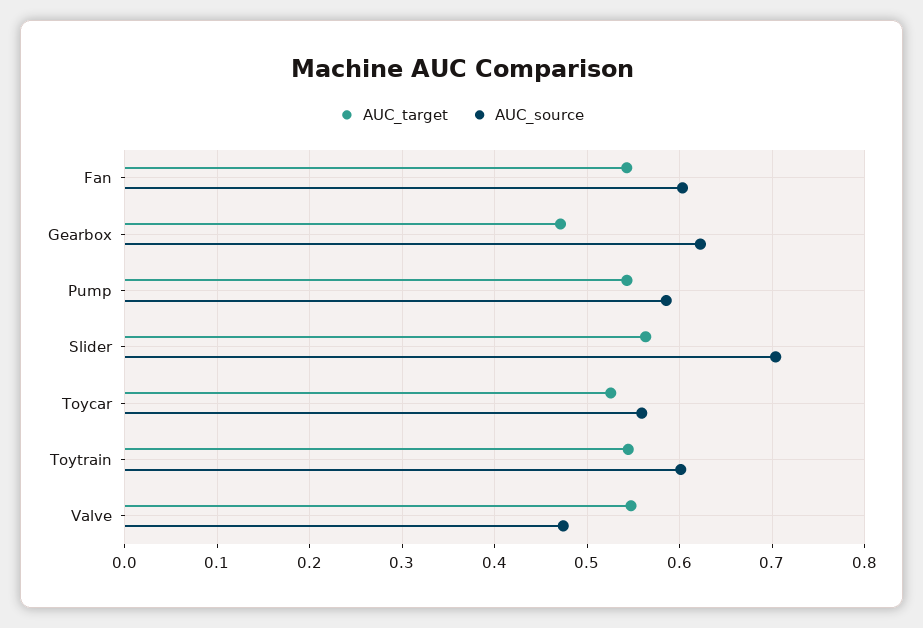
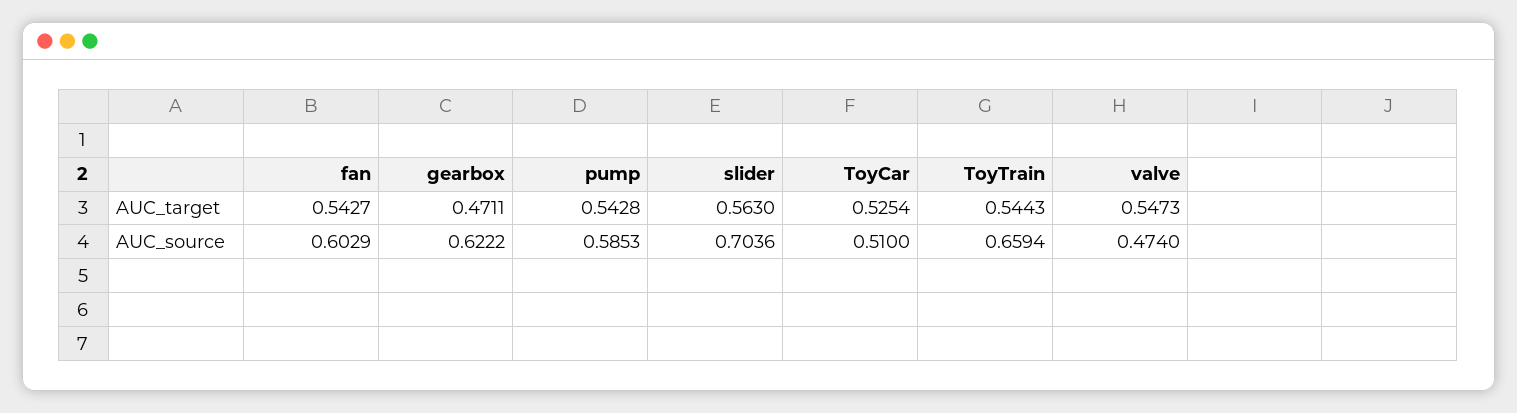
  {
    "AUC_target": {
      "Fan": 0.5427,
      "Gearbox": 0.4711,
      "Pump": 0.5428,
      "Slider": 0.563,
      "Toycar": 0.5254,
      "Toytrain": 0.5443,
      "Valve": 0.5473
    },
    "AUC_source": {
      "Fan": 0.6029,
      "Gearbox": 0.6222,
      "Pump": 0.5853,
      "Slider": 0.7036,
-     "Toycar": 0.56,
+     "Toycar": 0.51,
-     "Toytrain": 0.6,
+     "Toytrain": 0.6594,
      "Valve": 0.474
    }
  }

